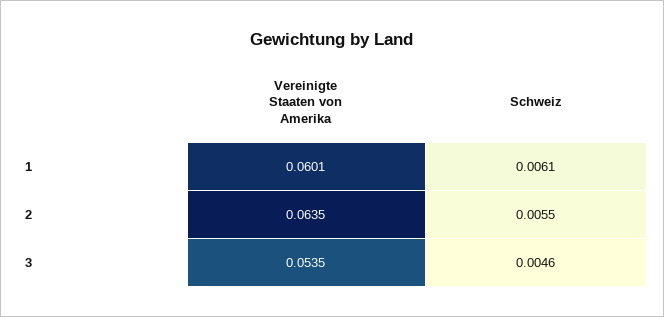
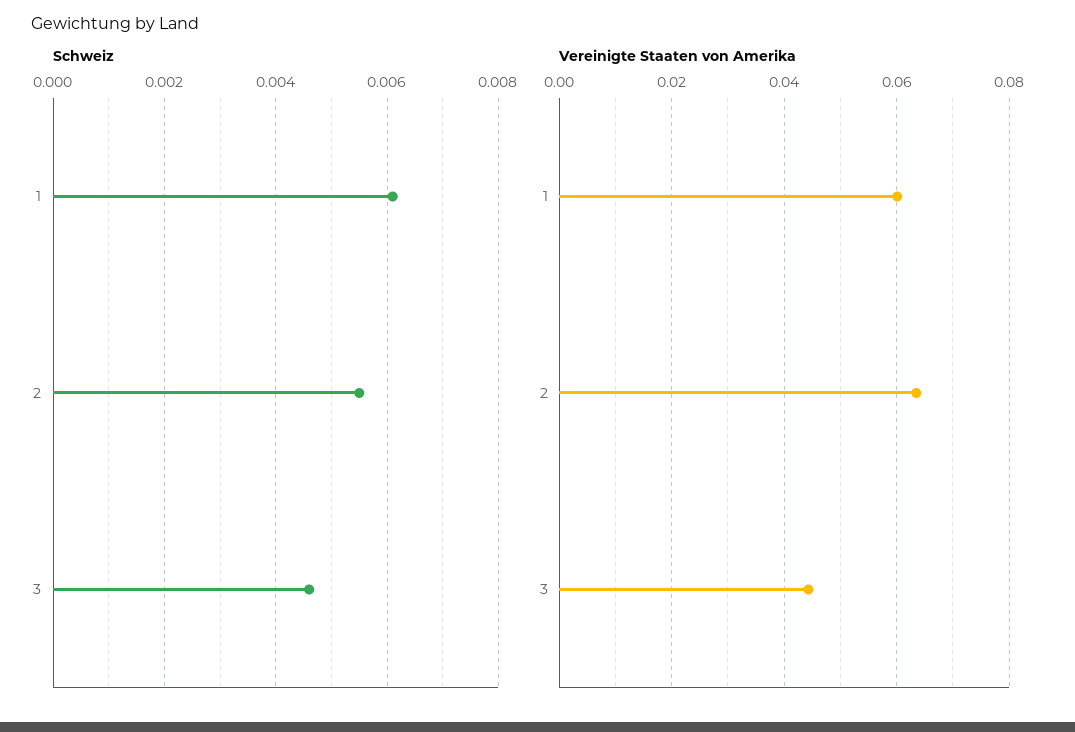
  {
    "Vereinigte Staaten von Amerika": {
      "1": 0.0601,
      "2": 0.0635,
-     "3": 0.0535
+     "3": 0.044
    },
    "Schweiz": {
      "1": 0.0061,
      "2": 0.0055,
      "3": 0.0046
    }
  }

